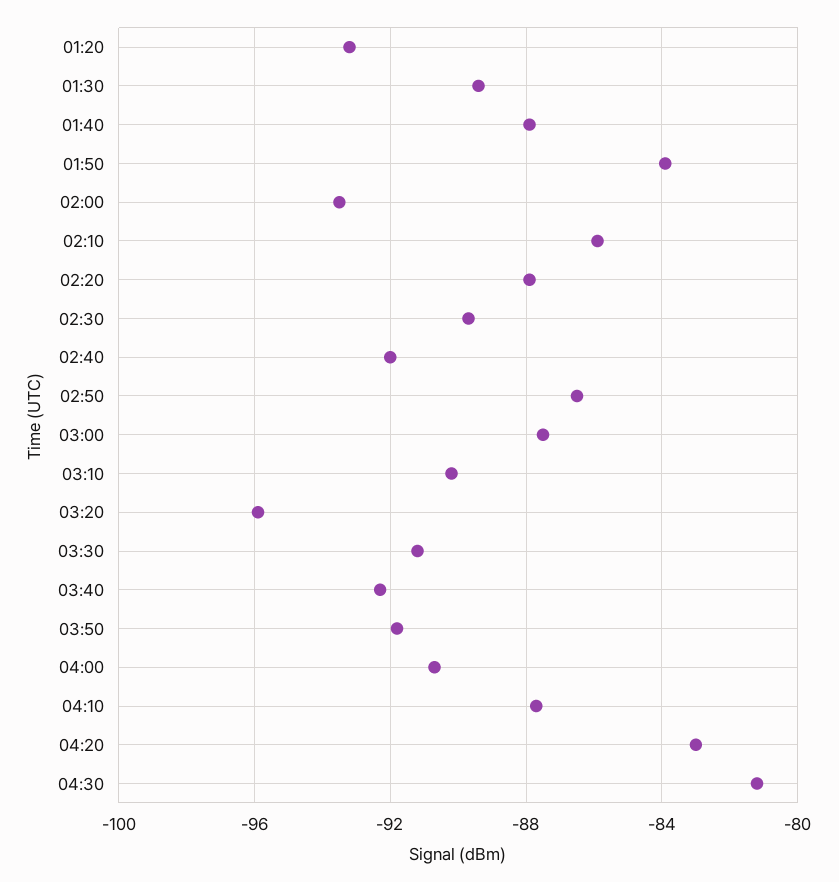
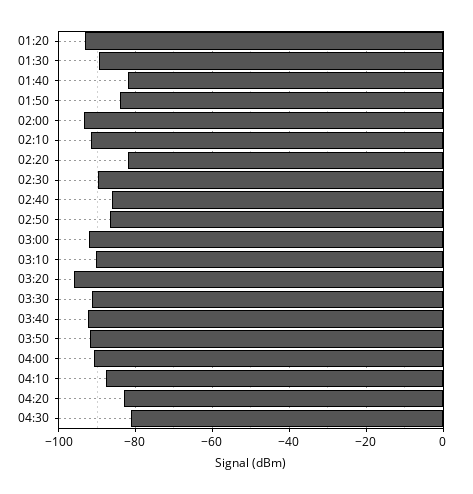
  {
    "01:20": -93,
    "01:30": -89.5,
-   "01:40": -88,
+   "01:40": -82,
    "01:50": -84,
    "02:00": -93.5,
-   "02:10": -86,
+   "02:10": -92,
-   "02:20": -88,
+   "02:20": -82,
    "02:30": -89.5,
-   "02:40": -92,
+   "02:40": -86,
    "02:50": -86.5,
-   "03:00": -87.5,
+   "03:00": -92,
    "03:10": -90,
    "03:20": -96,
    "03:30": -91,
    "03:40": -92.5,
    "03:50": -92,
    "04:00": -90.5,
    "04:10": -87.5,
    "04:20": -83,
    "04:30": -81
  }

